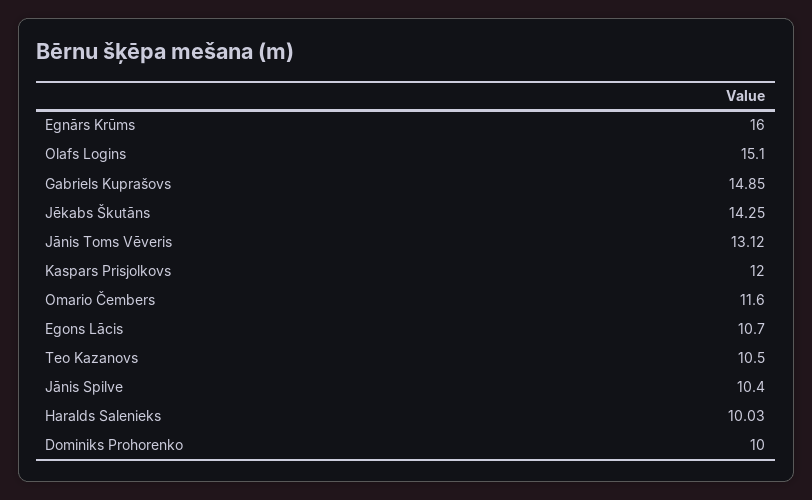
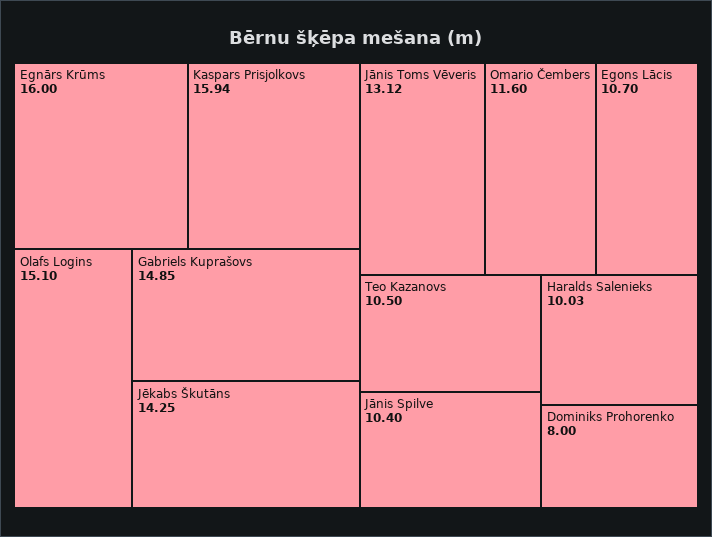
  {
    "Egnārs Krūms": 16,
    "Olafs Logins": 15.1,
    "Gabriels Kuprašovs": 14.85,
    "Jēkabs Škutāns": 14.25,
    "Jānis Toms Vēveris": 13.12,
-   "Kaspars Prisjolkovs": 12,
+   "Kaspars Prisjolkovs": 15.94,
    "Omario Čembers": 11.6,
    "Egons Lācis": 10.7,
    "Teo Kazanovs": 10.5,
    "Jānis Spilve": 10.4,
    "Haralds Salenieks": 10.03,
-   "Dominiks Prohorenko": 10
+   "Dominiks Prohorenko": 8
  }

